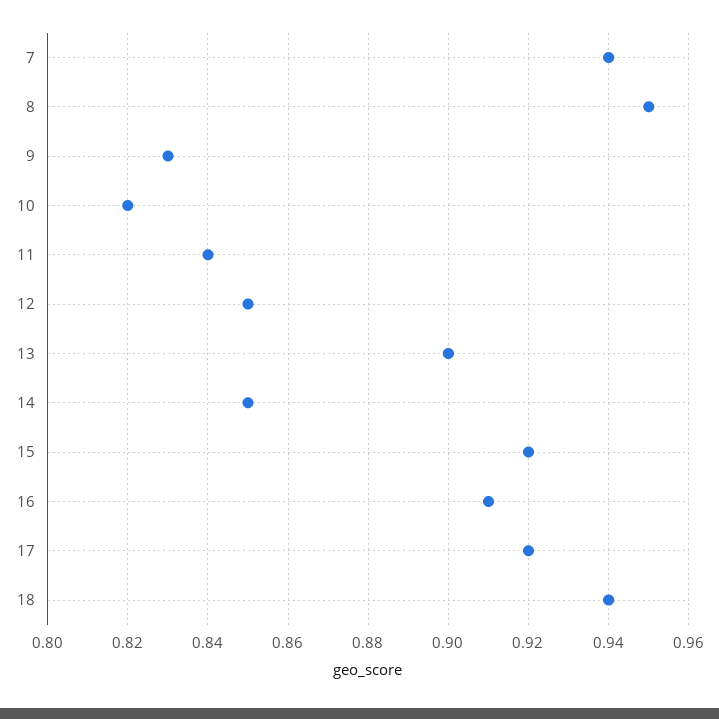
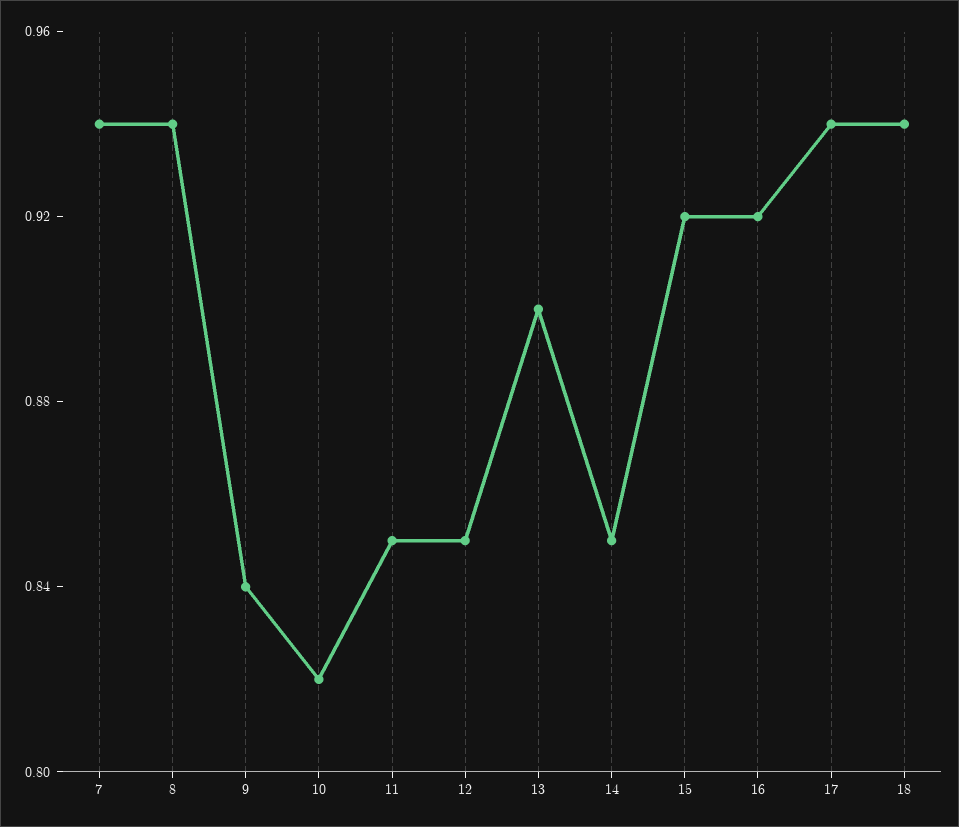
  {
    "7": 0.94,
-   "8": 0.95,
+   "8": 0.94,
-   "9": 0.83,
+   "9": 0.84,
    "10": 0.82,
-   "11": 0.84,
+   "11": 0.85,
    "12": 0.85,
    "13": 0.9,
    "14": 0.85,
    "15": 0.92,
-   "16": 0.91,
+   "16": 0.92,
-   "17": 0.92,
+   "17": 0.94,
    "18": 0.94
  }

